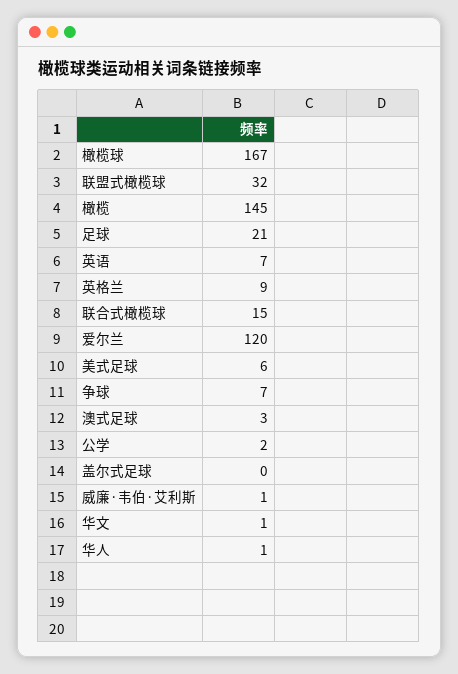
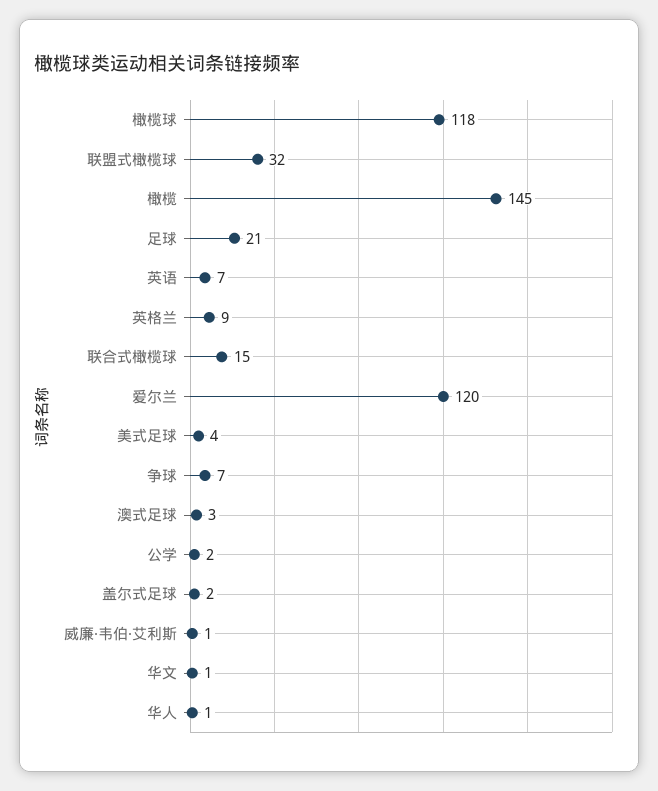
  {
-   "橄榄球": 167,
+   "橄榄球": 118,
    "联盟式橄榄球": 32,
    "橄榄": 145,
    "足球": 21,
    "英语": 7,
    "英格兰": 9,
    "联合式橄榄球": 15,
    "爱尔兰": 120,
-   "美式足球": 6,
+   "美式足球": 4,
    "争球": 7,
    "澳式足球": 3,
    "公学": 2,
-   "盖尔式足球": 0,
+   "盖尔式足球": 2,
    "威廉·韦伯·艾利斯": 1,
    "华文": 1,
    "华人": 1
  }

